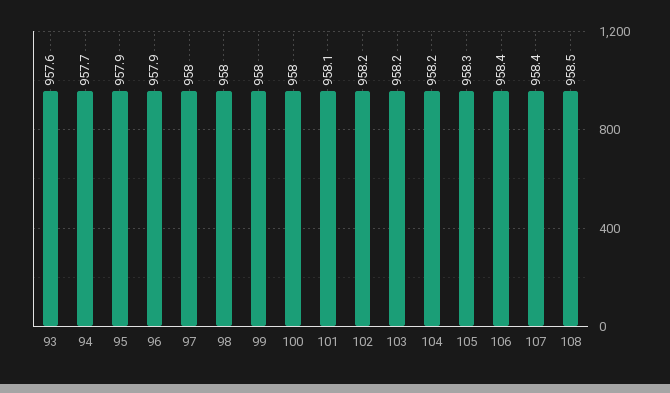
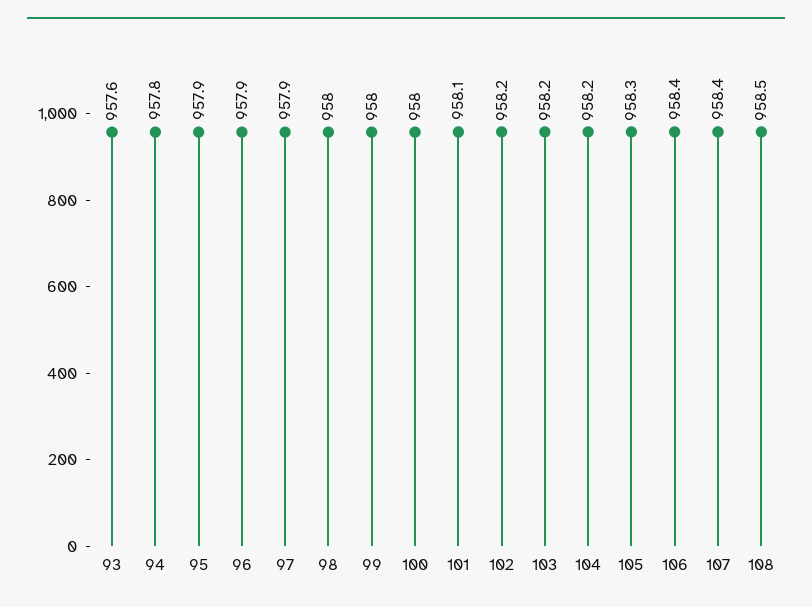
  {
    "93": 957.6,
-   "94": 957.7,
+   "94": 957.8,
    "95": 957.9,
    "96": 957.9,
-   "97": 958,
+   "97": 957.9,
    "98": 958,
    "99": 958,
    "100": 958,
    "101": 958.1,
    "102": 958.2,
    "103": 958.2,
    "104": 958.2,
    "105": 958.3,
    "106": 958.4,
    "107": 958.4,
    "108": 958.5
  }

